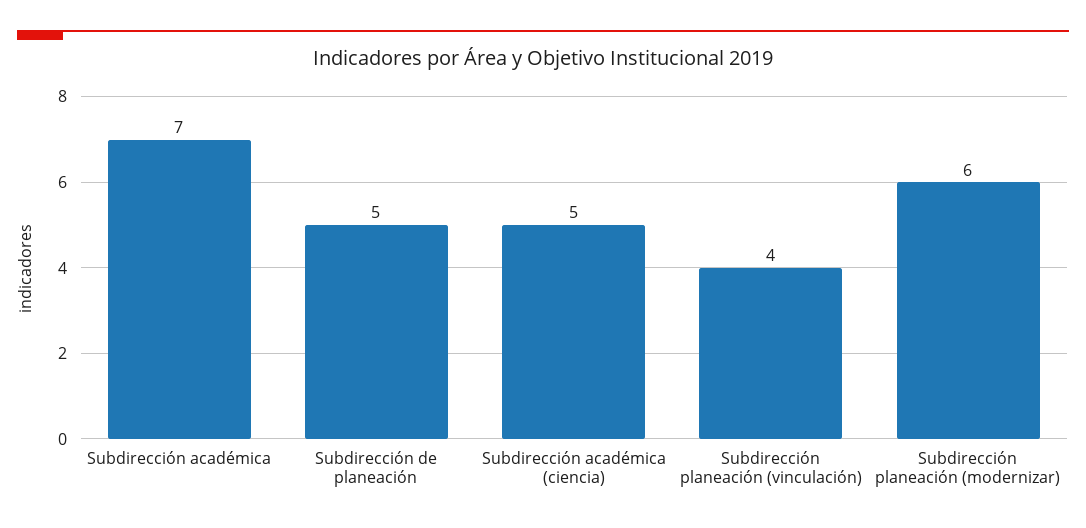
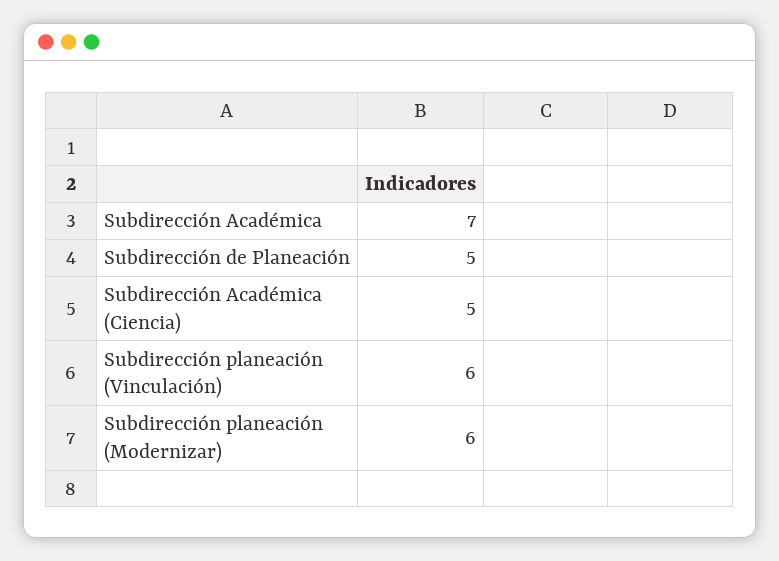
  {
    "Subdirección académica": 7,
    "Subdirección de planeación": 5,
    "Subdirección académica (ciencia)": 5,
-   "Subdirección planeación (vinculación)": 4,
+   "Subdirección planeación (vinculación)": 6,
    "Subdirección planeación (modernizar)": 6
  }

